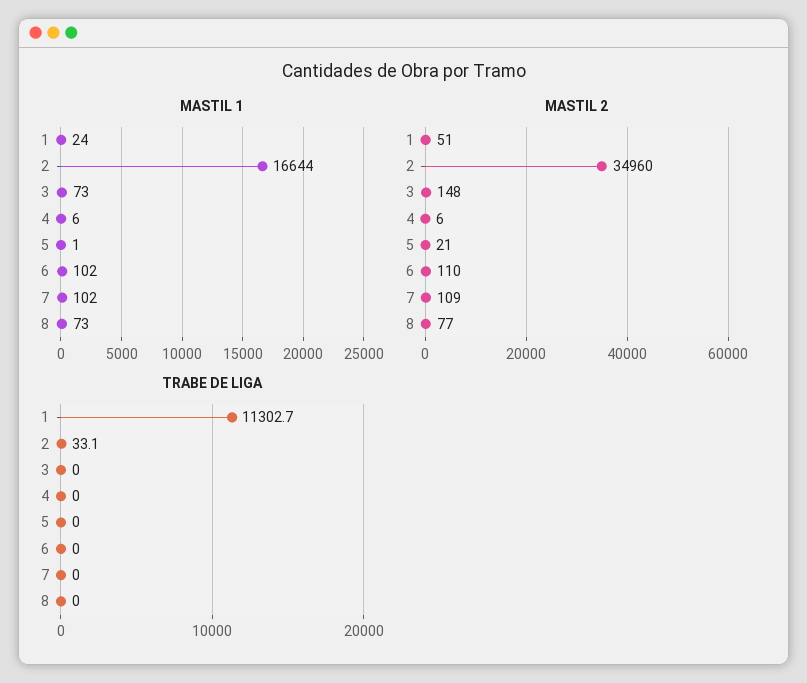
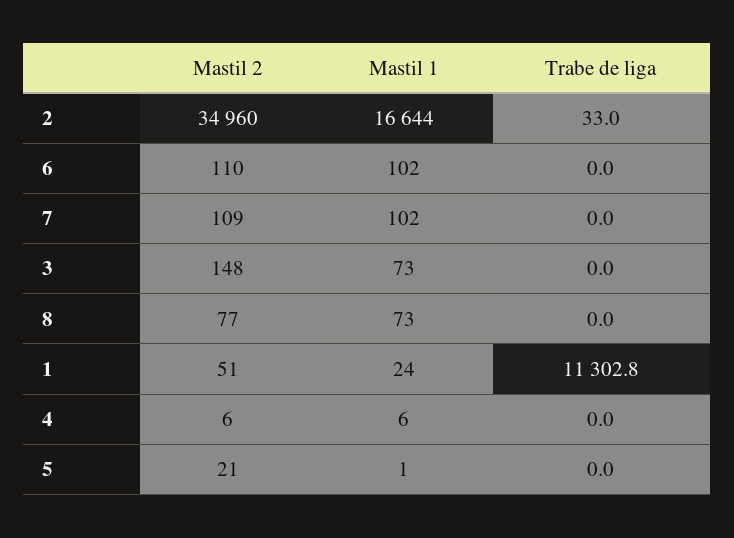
  {
    "MASTIL 1": {
      "1": 24,
      "2": 16644,
      "3": 73,
      "4": 6,
      "5": 1,
      "6": 102,
      "7": 102,
      "8": 73
    },
    "MASTIL 2": {
      "1": 51,
      "2": 34960,
      "3": 148,
      "4": 6,
      "5": 21,
      "6": 110,
      "7": 109,
      "8": 77
    },
    "TRABE DE LIGA": {
-     "1": 11302.7,
+     "1": 11302.8,
-     "2": 33.1,
+     "2": 33,
      "3": 0,
      "4": 0,
      "5": 0,
      "6": 0,
      "7": 0,
      "8": 0
    }
  }

